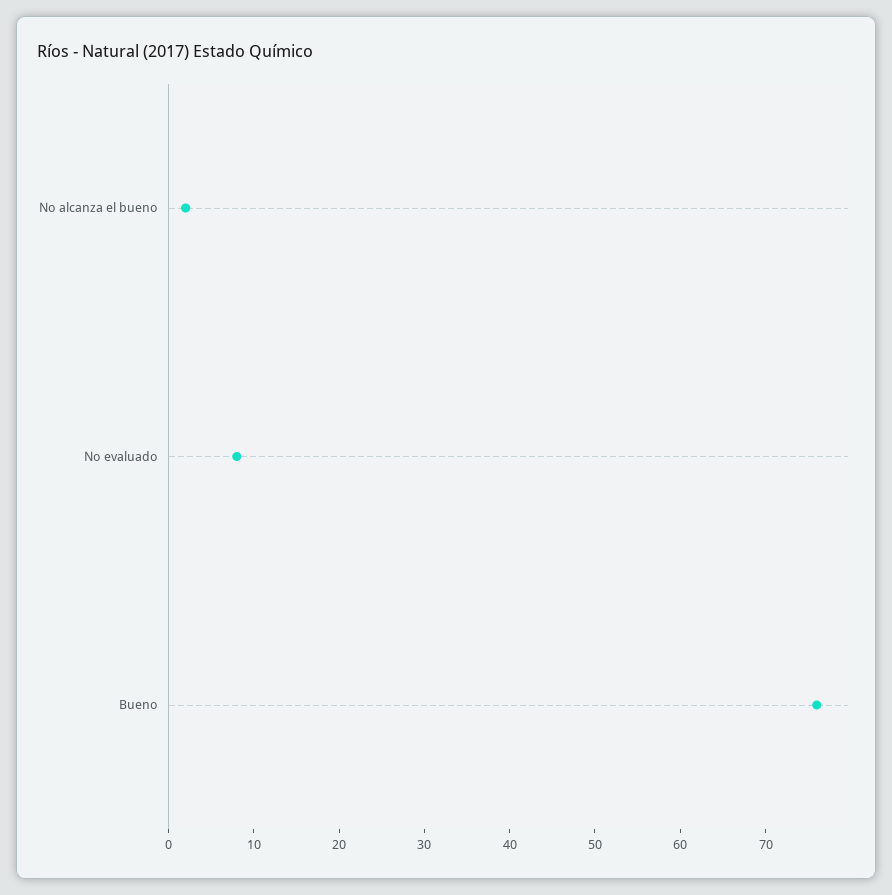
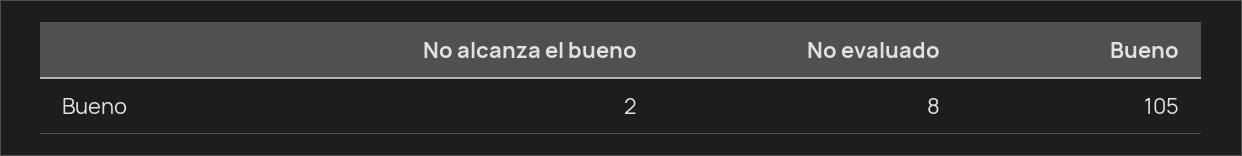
  {
    "No alcanza el bueno": 2,
    "No evaluado": 8,
-   "Bueno": 76
+   "Bueno": 105
  }

